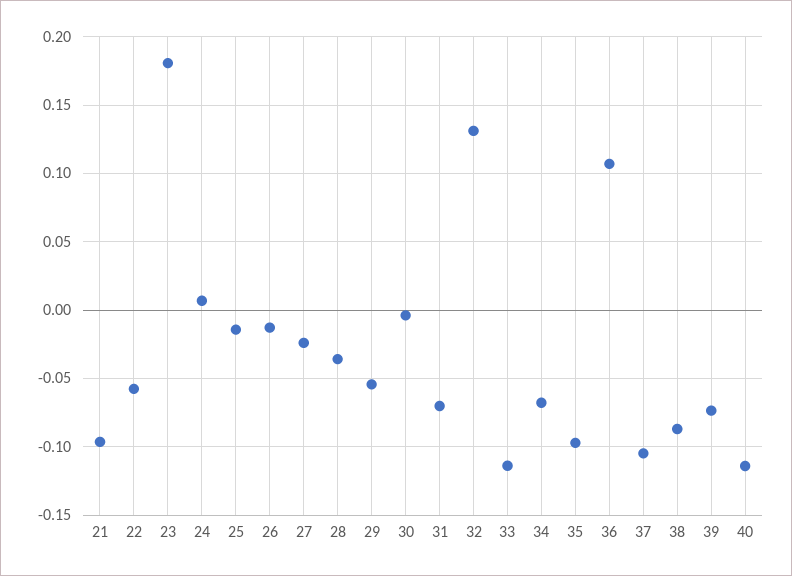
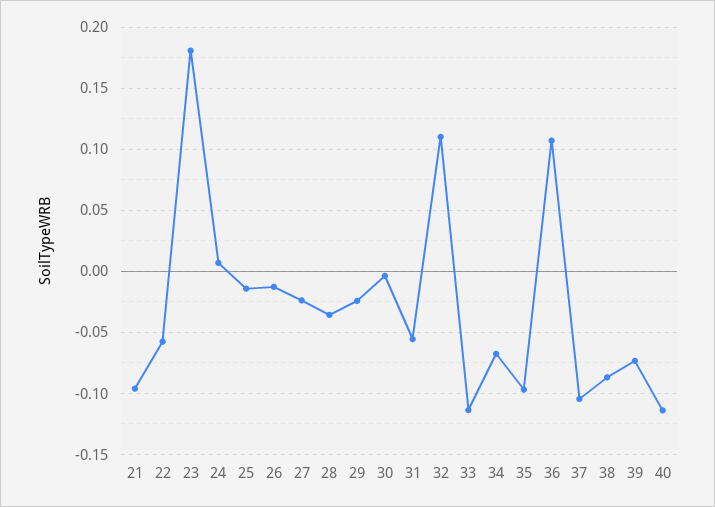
  {
    "21": -0.095,
    "22": -0.06,
    "23": 0.18,
    "24": 0.005,
    "25": -0.015,
    "26": -0.015,
    "27": -0.025,
    "28": -0.035,
-   "29": -0.055,
+   "29": -0.025,
    "30": -0.005,
-   "31": -0.07,
+   "31": -0.055,
-   "32": 0.13,
+   "32": 0.11,
    "33": -0.115,
    "34": -0.07,
    "35": -0.095,
    "36": 0.105,
    "37": -0.105,
    "38": -0.085,
    "39": -0.075,
    "40": -0.115
  }

